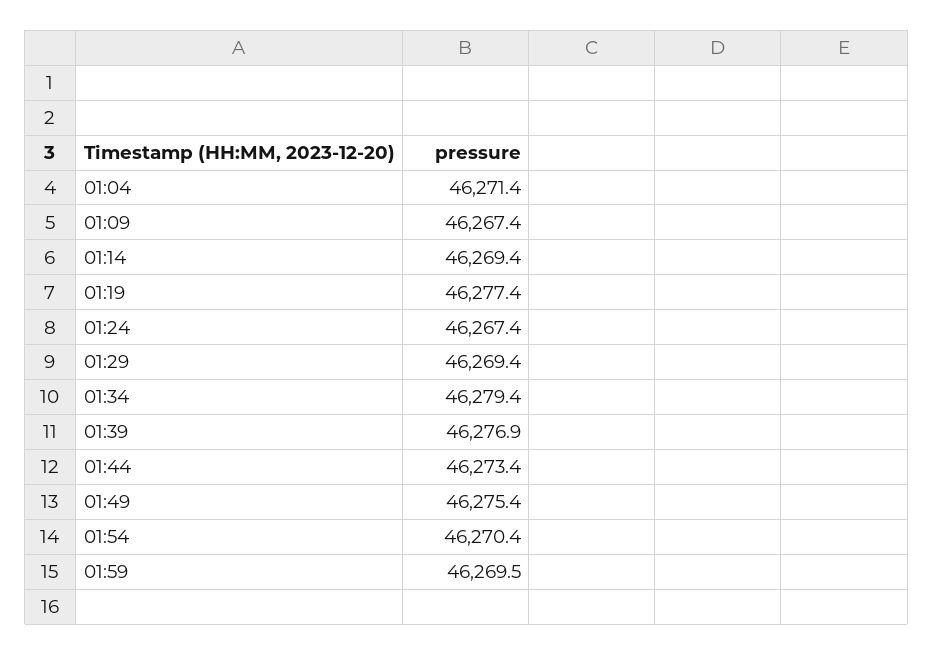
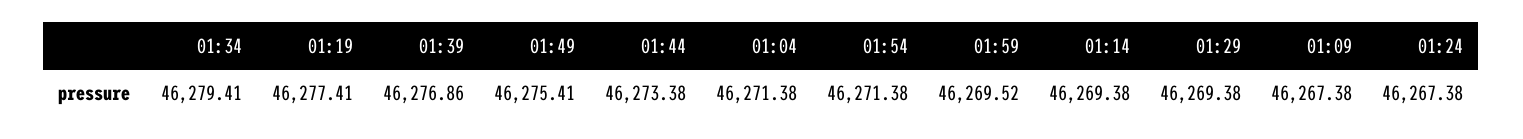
  {
    "01:04": 46271.38,
    "01:09": 46267.38,
    "01:14": 46269.38,
    "01:19": 46277.41,
    "01:24": 46267.38,
    "01:29": 46269.38,
    "01:34": 46279.41,
    "01:39": 46276.86,
    "01:44": 46273.38,
    "01:49": 46275.41,
-   "01:54": 46270.4,
+   "01:54": 46271.38,
    "01:59": 46269.52
  }

